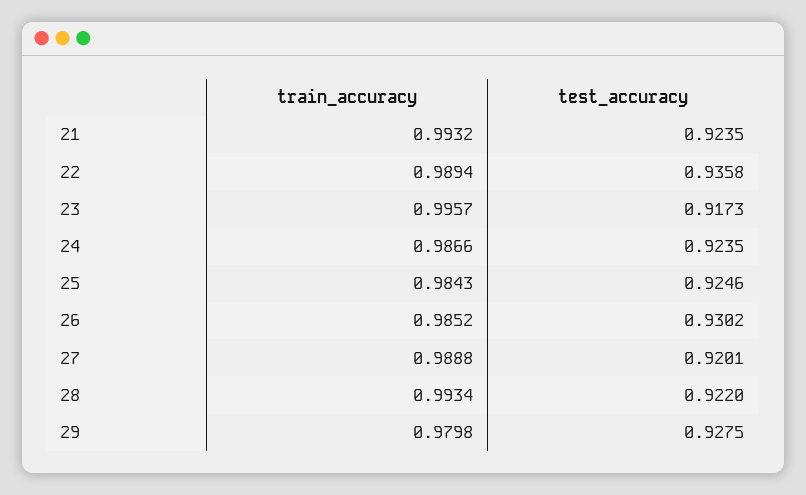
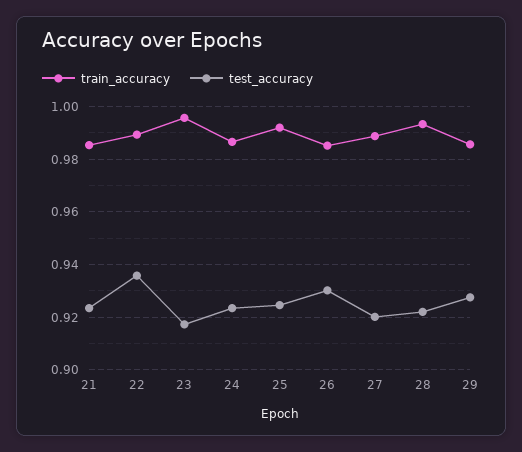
  {
    "train_accuracy": {
-     "21": 0.9932,
+     "21": 0.985,
      "22": 0.9894,
      "23": 0.9957,
      "24": 0.9866,
-     "25": 0.9843,
+     "25": 0.9925,
      "26": 0.9852,
      "27": 0.9888,
      "28": 0.9934,
-     "29": 0.9798
+     "29": 0.985
    },
    "test_accuracy": {
      "21": 0.9235,
      "22": 0.9358,
      "23": 0.9173,
      "24": 0.9235,
      "25": 0.9246,
      "26": 0.9302,
      "27": 0.9201,
      "28": 0.922,
      "29": 0.9275
    }
  }

